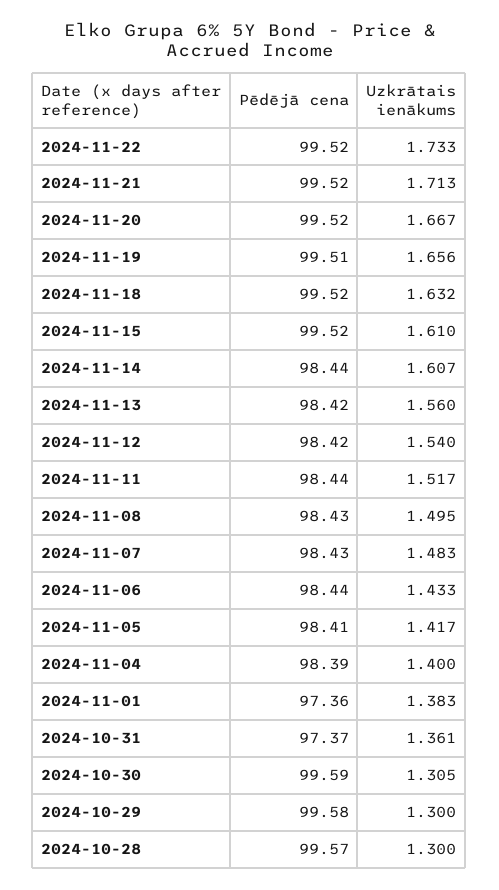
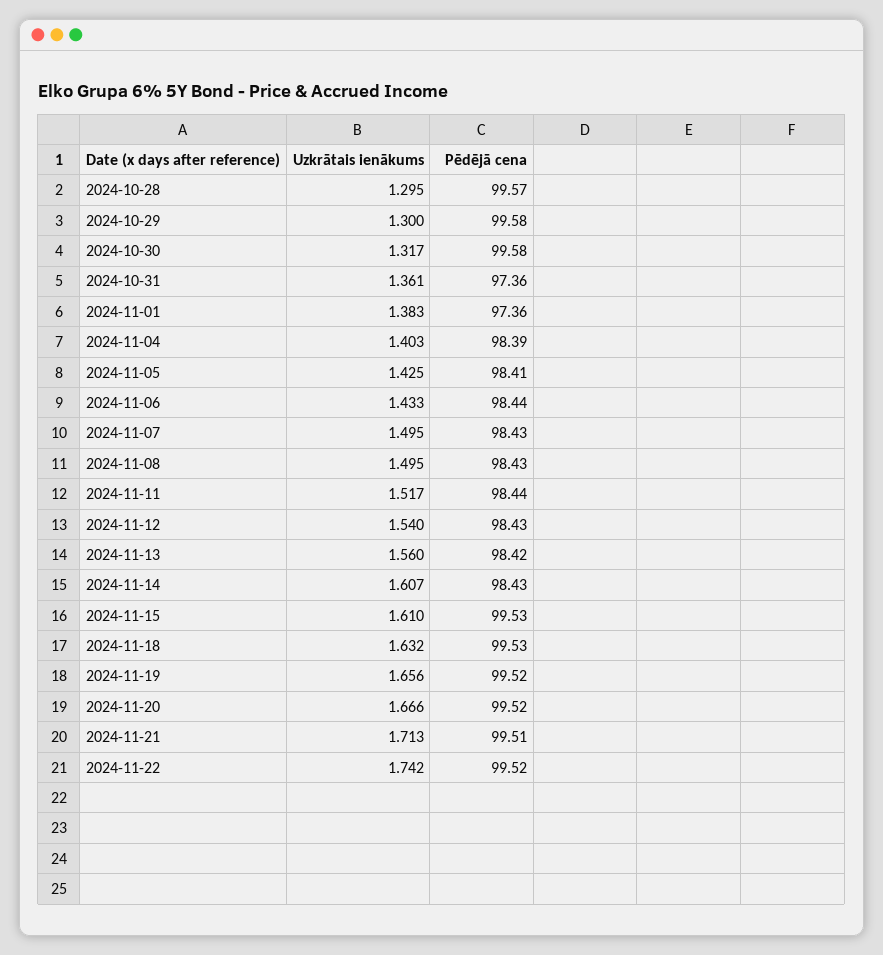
  {
    "Pēdējā cena": {
      "2024-11-22": 99.52,
-     "2024-11-21": 99.52,
+     "2024-11-21": 99.51,
      "2024-11-20": 99.52,
-     "2024-11-19": 99.51,
+     "2024-11-19": 99.52,
-     "2024-11-18": 99.52,
+     "2024-11-18": 99.53,
-     "2024-11-15": 99.52,
+     "2024-11-15": 99.53,
-     "2024-11-14": 98.44,
+     "2024-11-14": 98.43,
      "2024-11-13": 98.42,
-     "2024-11-12": 98.42,
+     "2024-11-12": 98.43,
      "2024-11-11": 98.44,
      "2024-11-08": 98.43,
      "2024-11-07": 98.43,
      "2024-11-06": 98.44,
      "2024-11-05": 98.41,
      "2024-11-04": 98.39,
      "2024-11-01": 97.36,
-     "2024-10-31": 97.37,
+     "2024-10-31": 97.36,
-     "2024-10-30": 99.59,
+     "2024-10-30": 99.58,
      "2024-10-29": 99.58,
      "2024-10-28": 99.57
    },
    "Uzkrātais ienākums": {
-     "2024-11-22": 1.733,
+     "2024-11-22": 1.742,
      "2024-11-21": 1.713,
-     "2024-11-20": 1.667,
+     "2024-11-20": 1.666,
      "2024-11-19": 1.656,
      "2024-11-18": 1.632,
      "2024-11-15": 1.61,
      "2024-11-14": 1.607,
      "2024-11-13": 1.56,
      "2024-11-12": 1.54,
      "2024-11-11": 1.517,
      "2024-11-08": 1.495,
-     "2024-11-07": 1.483,
+     "2024-11-07": 1.495,
      "2024-11-06": 1.433,
-     "2024-11-05": 1.417,
+     "2024-11-05": 1.425,
-     "2024-11-04": 1.4,
+     "2024-11-04": 1.403,
      "2024-11-01": 1.383,
      "2024-10-31": 1.361,
-     "2024-10-30": 1.305,
+     "2024-10-30": 1.317,
      "2024-10-29": 1.3,
-     "2024-10-28": 1.3
+     "2024-10-28": 1.295
    }
  }

